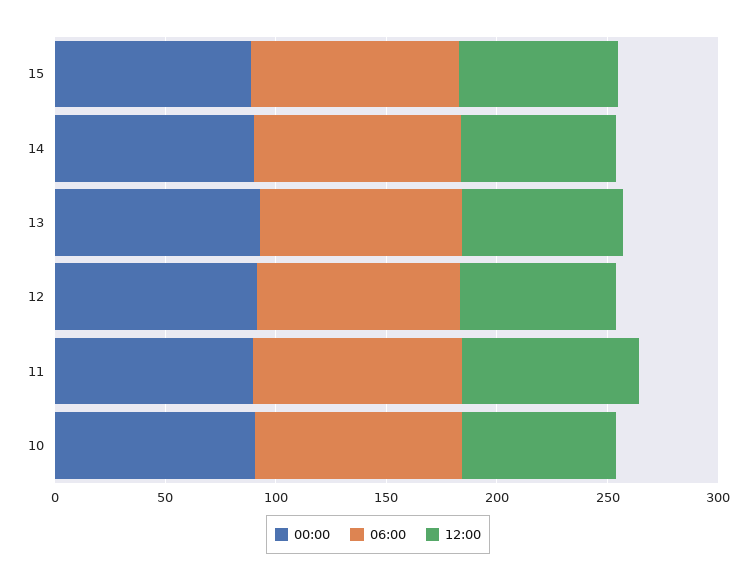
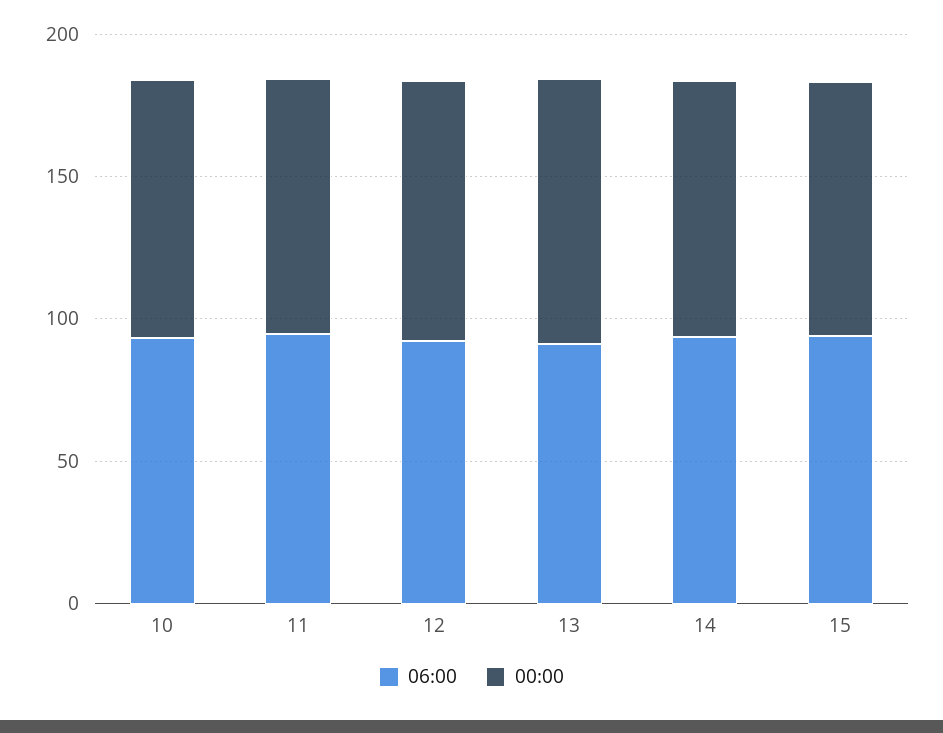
  {
    "00:00": {
      "15": 90,
      "14": 90,
      "13": 90,
      "12": 90,
      "11": 90,
      "10": 90
    },
    "06:00": {
      "15": 90,
      "14": 90,
      "13": 90,
      "12": 90,
      "11": 90,
      "10": 90
-   },
+   }
-   "12:00": {
-     "15": 70,
-     "14": 70,
-     "13": 70,
-     "12": 70,
-     "11": 80,
-     "10": 70
-   }
  }

